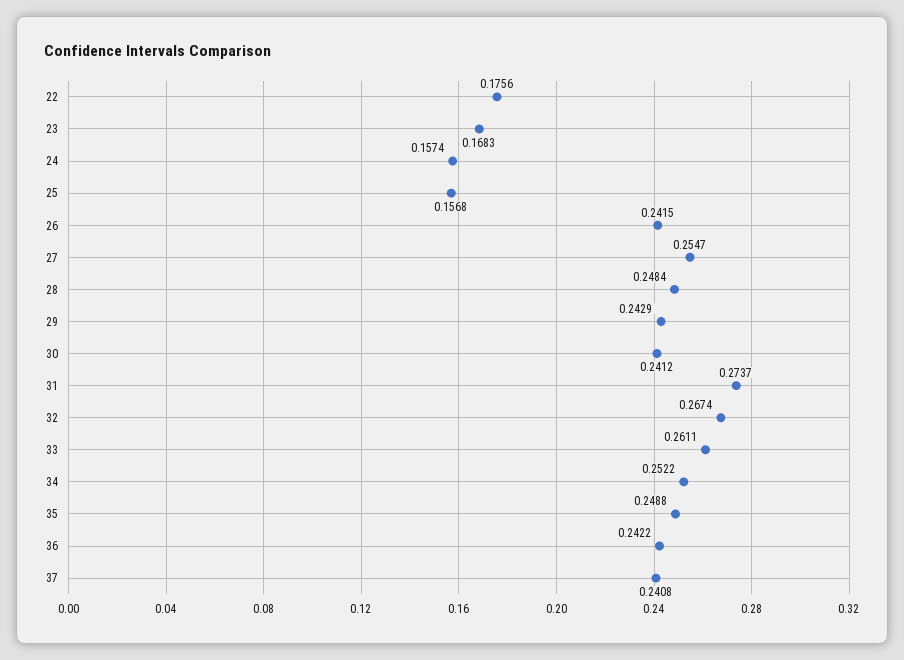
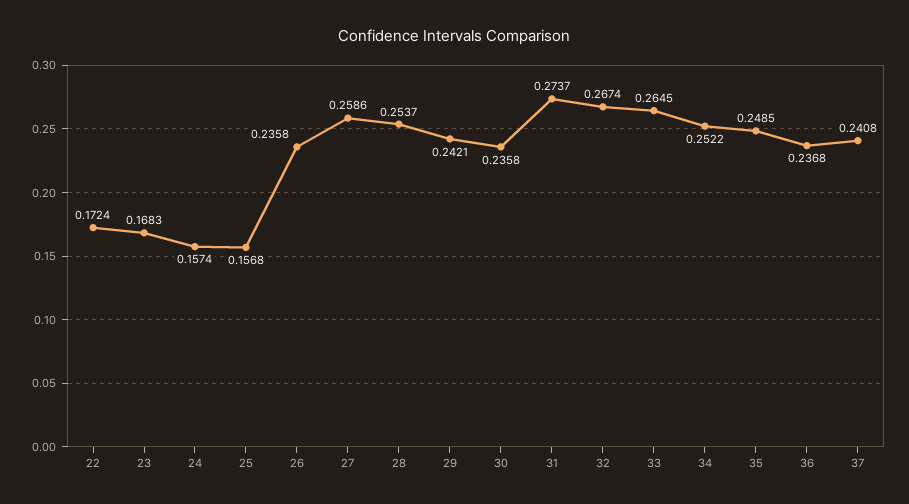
  {
-   "22": 0.1756,
+   "22": 0.1724,
    "23": 0.1683,
    "24": 0.1574,
    "25": 0.1568,
-   "26": 0.2415,
+   "26": 0.2358,
-   "27": 0.2547,
+   "27": 0.2586,
-   "28": 0.2484,
+   "28": 0.2537,
-   "29": 0.2429,
+   "29": 0.2421,
-   "30": 0.2412,
+   "30": 0.2358,
    "31": 0.2737,
    "32": 0.2674,
-   "33": 0.2611,
+   "33": 0.2645,
    "34": 0.2522,
-   "35": 0.2488,
+   "35": 0.2485,
-   "36": 0.2422,
+   "36": 0.2368,
    "37": 0.2408
  }

